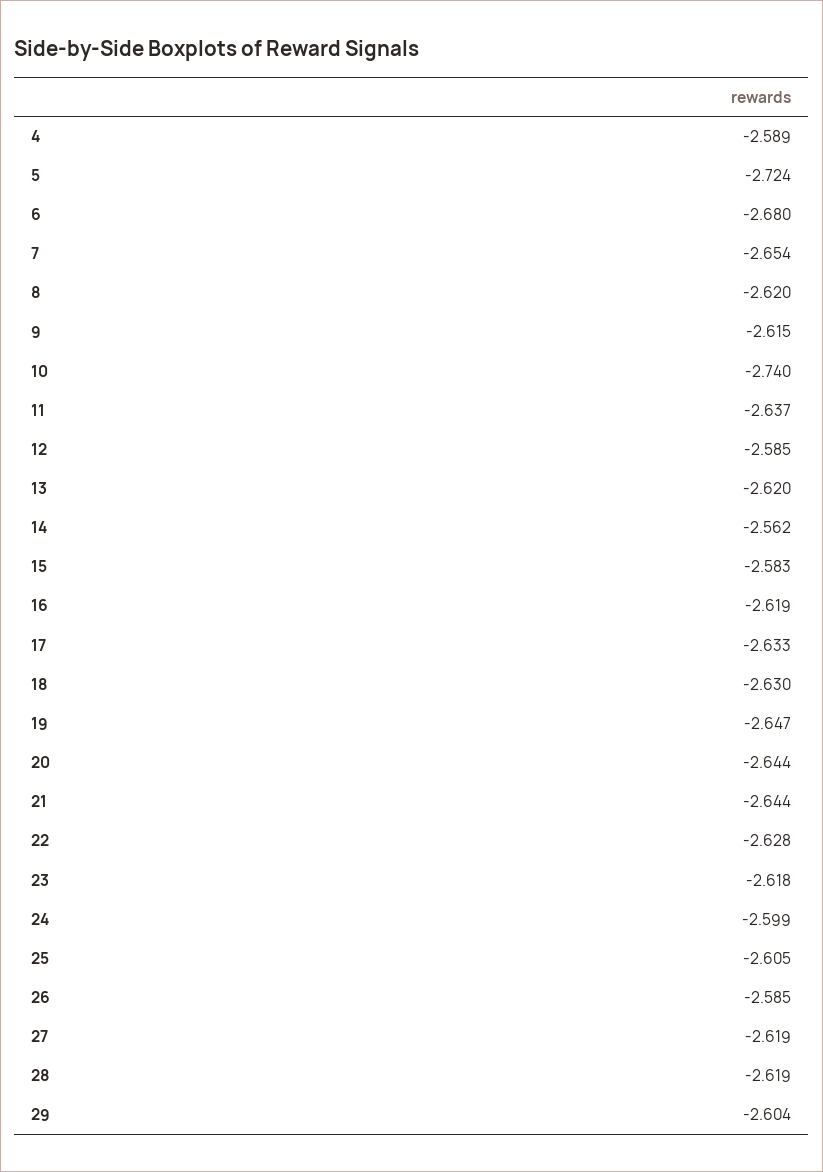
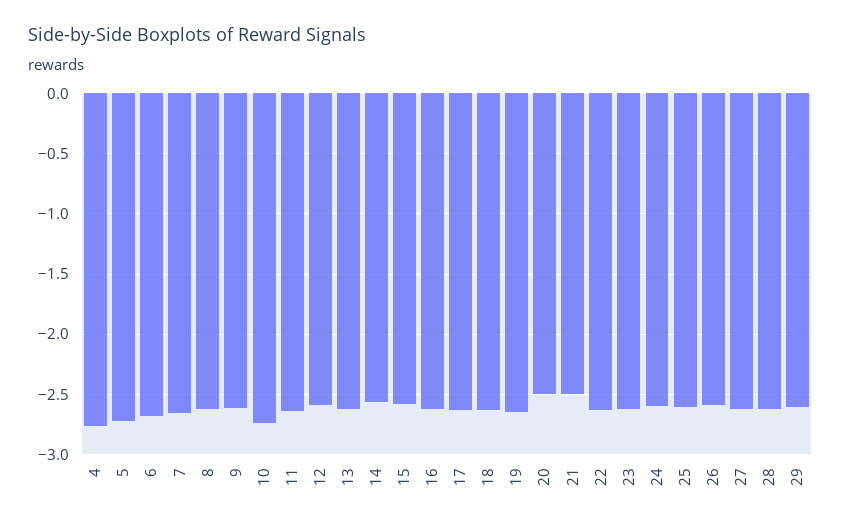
  {
-   "4": -2.589,
+   "4": -2.75,
    "5": -2.724,
    "6": -2.68,
    "7": -2.654,
    "8": -2.62,
    "9": -2.615,
    "10": -2.74,
    "11": -2.637,
    "12": -2.585,
    "13": -2.62,
    "14": -2.562,
    "15": -2.583,
    "16": -2.619,
    "17": -2.633,
    "18": -2.63,
    "19": -2.647,
-   "20": -2.644,
+   "20": -2.5,
-   "21": -2.644,
+   "21": -2.5,
    "22": -2.628,
    "23": -2.618,
    "24": -2.599,
    "25": -2.605,
    "26": -2.585,
    "27": -2.619,
    "28": -2.619,
    "29": -2.604
  }

